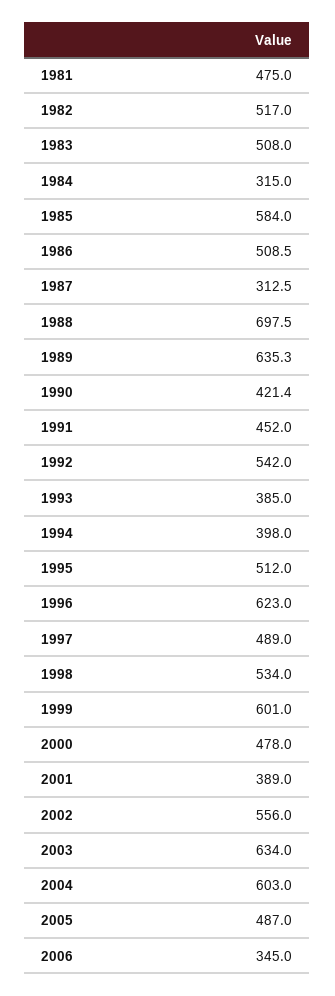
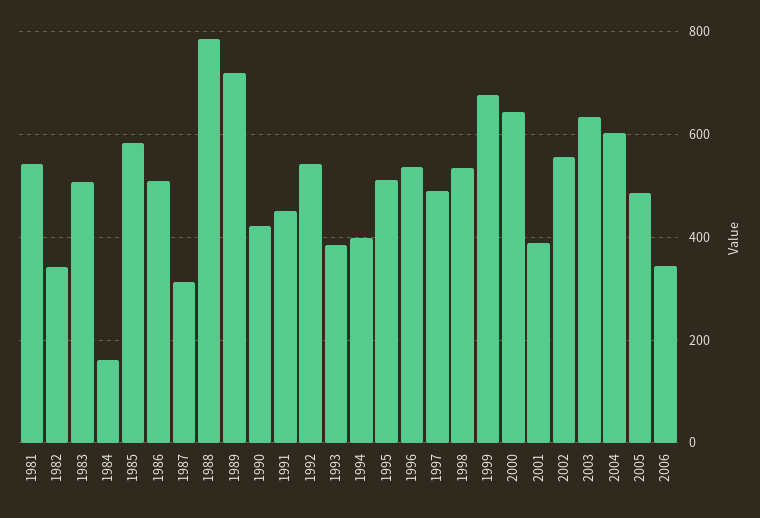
  {
-   "1981": 475,
+   "1981": 540,
-   "1982": 517,
+   "1982": 340,
    "1983": 508,
-   "1984": 315,
+   "1984": 160,
    "1985": 584,
    "1986": 508.5,
    "1987": 312.5,
-   "1988": 697.5,
+   "1988": 780,
-   "1989": 635.3,
+   "1989": 720,
    "1990": 421.4,
    "1991": 452,
    "1992": 542,
    "1993": 385,
    "1994": 398,
    "1995": 512,
-   "1996": 623,
+   "1996": 540,
    "1997": 489,
    "1998": 534,
-   "1999": 601,
+   "1999": 680,
-   "2000": 478,
+   "2000": 640,
    "2001": 389,
    "2002": 556,
    "2003": 634,
    "2004": 603,
    "2005": 487,
    "2006": 345
  }

